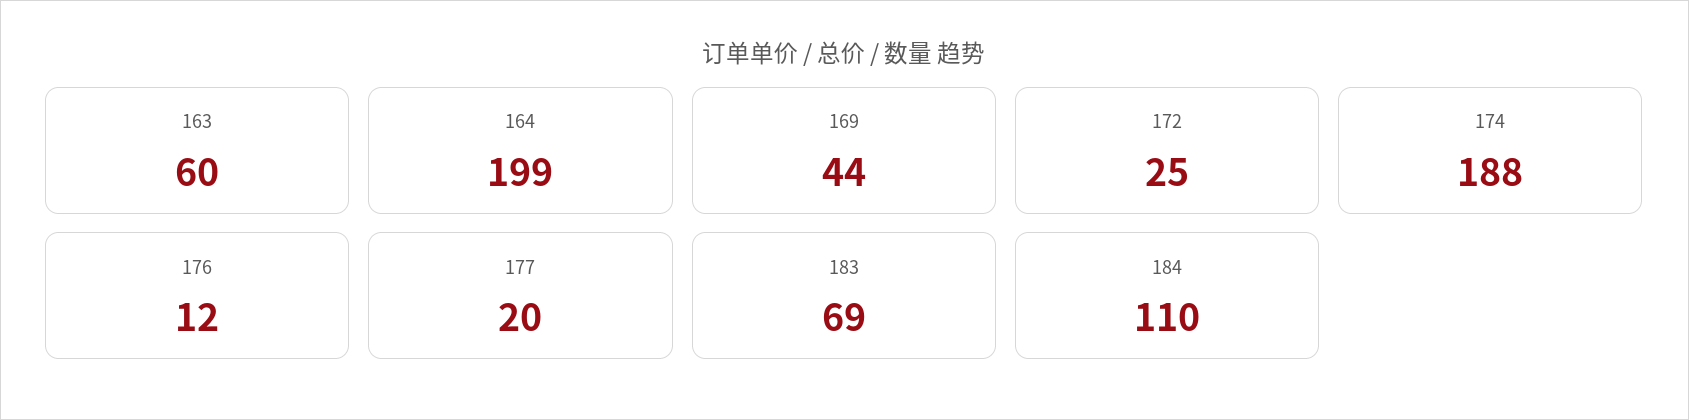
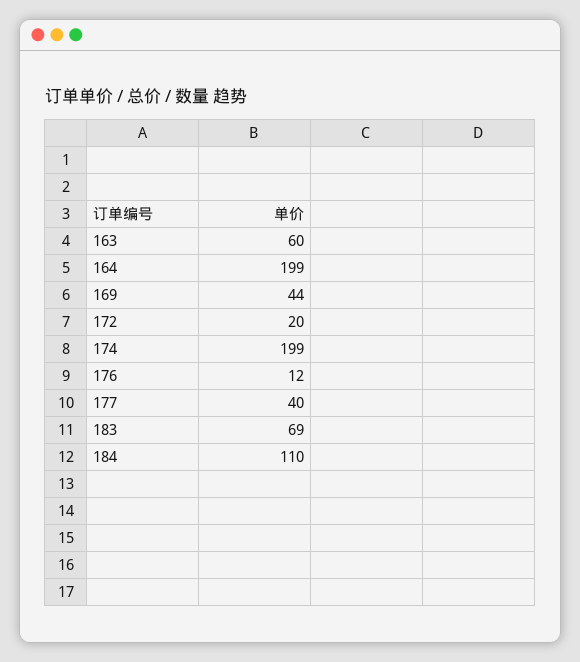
  {
    "163": 60,
    "164": 199,
    "169": 44,
-   "172": 25,
+   "172": 20,
-   "174": 188,
+   "174": 199,
    "176": 12,
-   "177": 20,
+   "177": 40,
    "183": 69,
    "184": 110
  }

